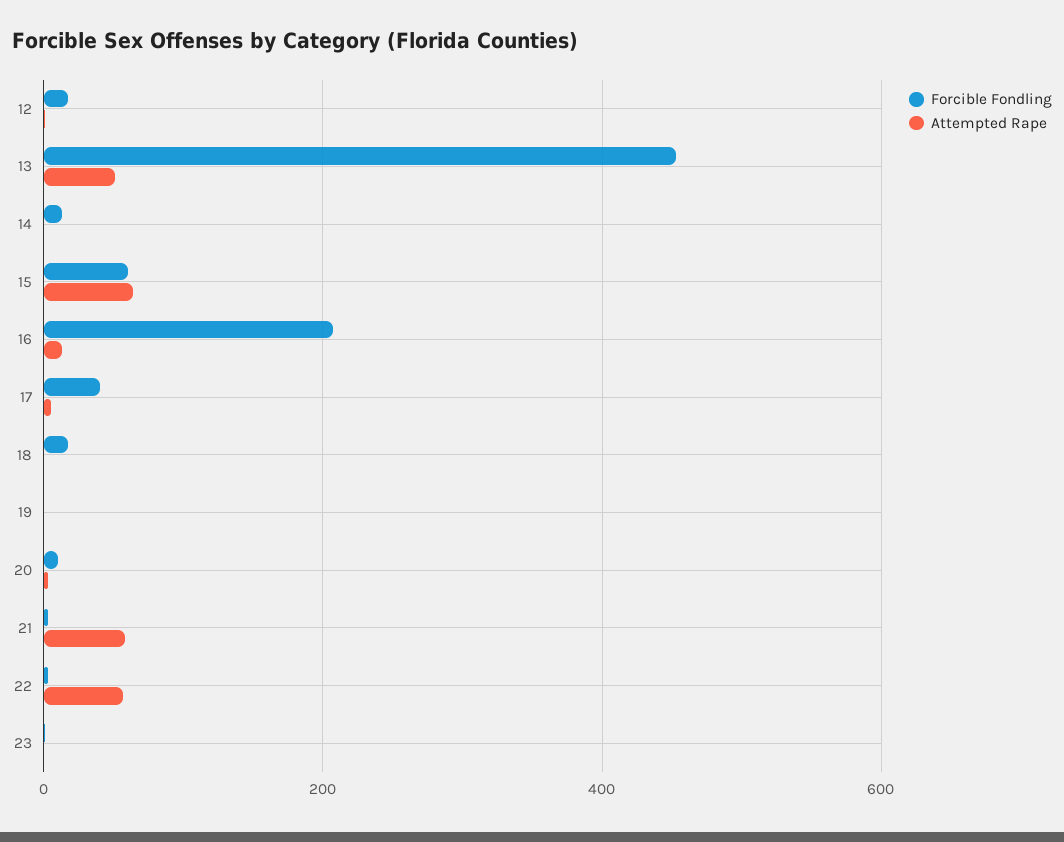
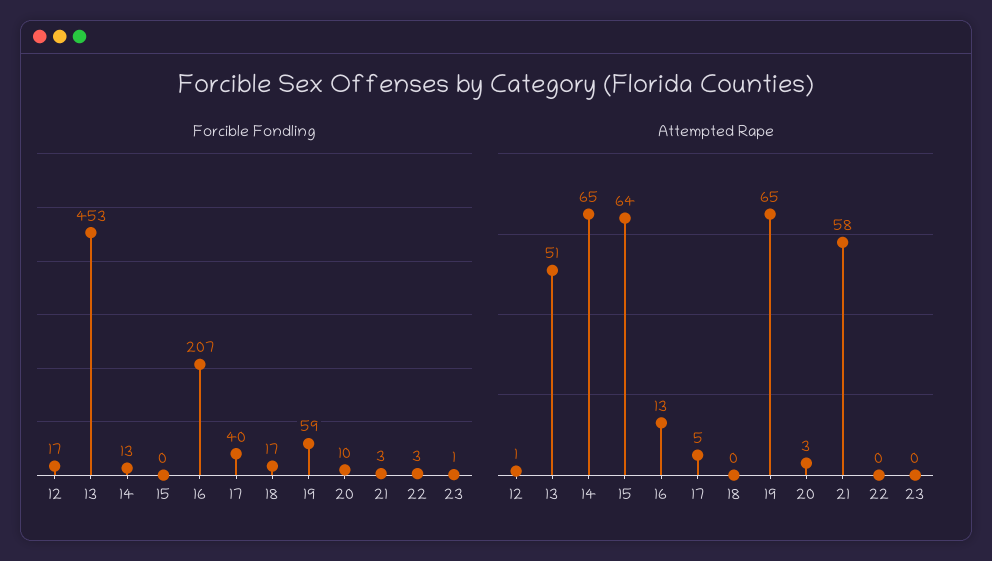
  {
    "Forcible Fondling": {
      "12": 17,
      "13": 453,
      "14": 13,
-     "15": 60,
+     "15": 0,
      "16": 207,
      "17": 40,
      "18": 17,
-     "19": 0,
+     "19": 59,
      "20": 10,
      "21": 3,
      "22": 3,
      "23": 1
    },
    "Attempted Rape": {
      "12": 1,
      "13": 51,
-     "14": 0,
+     "14": 65,
      "15": 64,
      "16": 13,
      "17": 5,
      "18": 0,
-     "19": 0,
+     "19": 65,
      "20": 3,
      "21": 58,
-     "22": 60,
+     "22": 0,
      "23": 0
    }
  }

